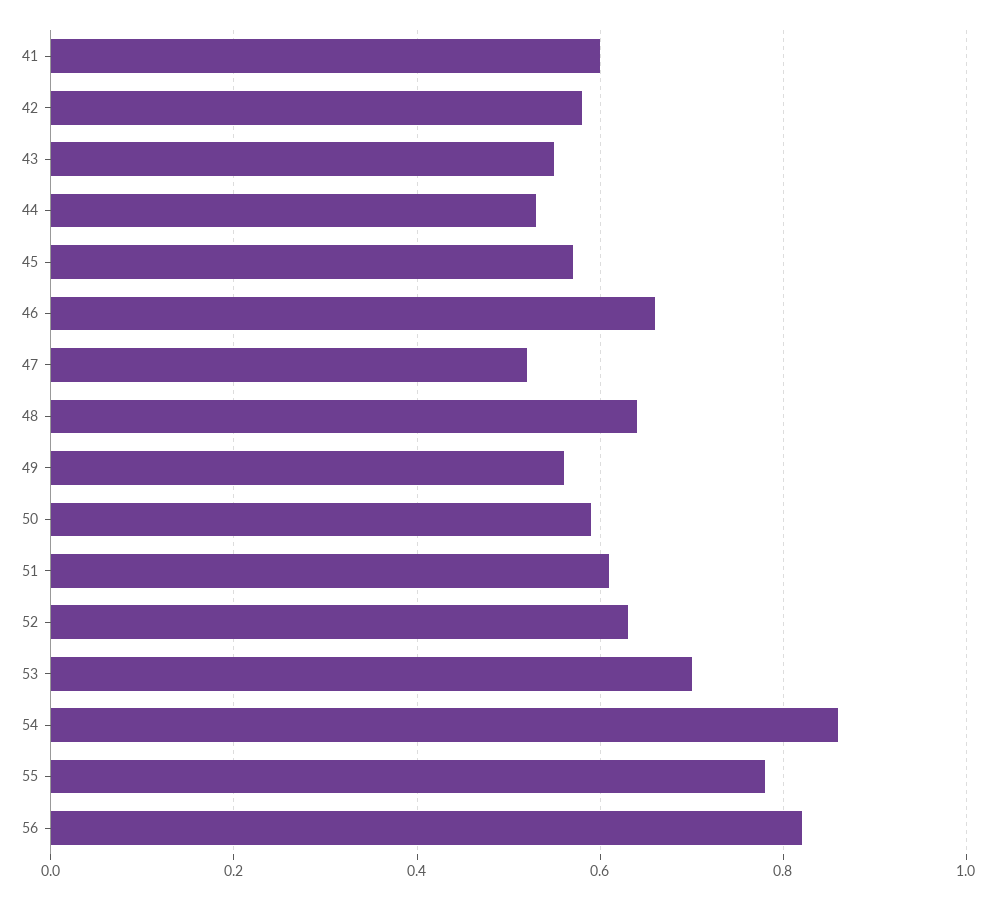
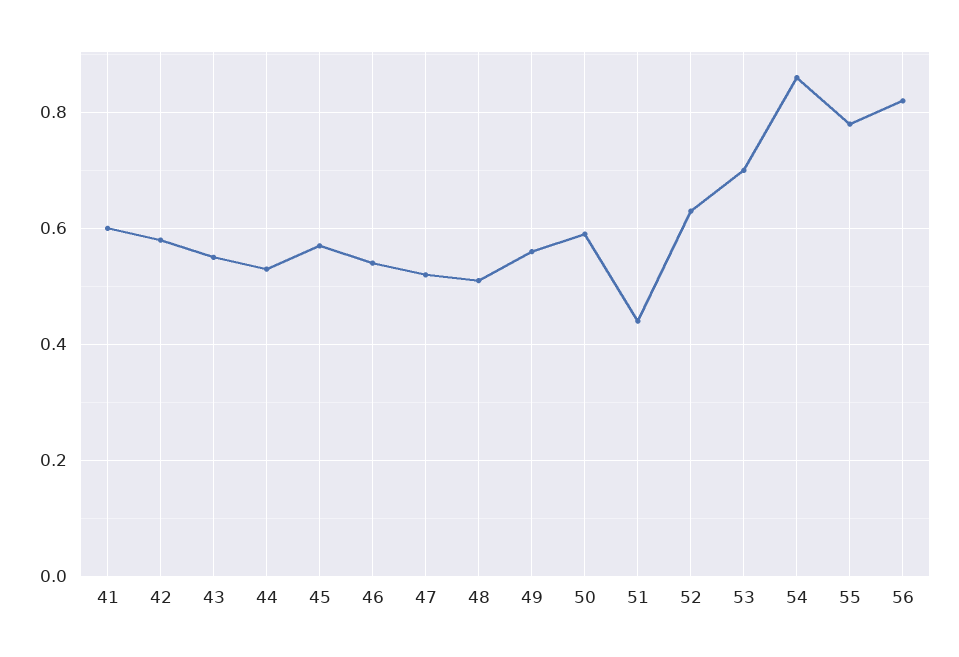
  {
    "41": 0.6,
    "42": 0.6,
    "43": 0.55,
    "44": 0.55,
    "45": 0.55,
-   "46": 0.65,
+   "46": 0.55,
    "47": 0.5,
-   "48": 0.65,
+   "48": 0.5,
    "49": 0.55,
    "50": 0.6,
-   "51": 0.6,
+   "51": 0.45,
    "52": 0.65,
    "53": 0.7,
    "54": 0.85,
    "55": 0.8,
    "56": 0.8
  }

